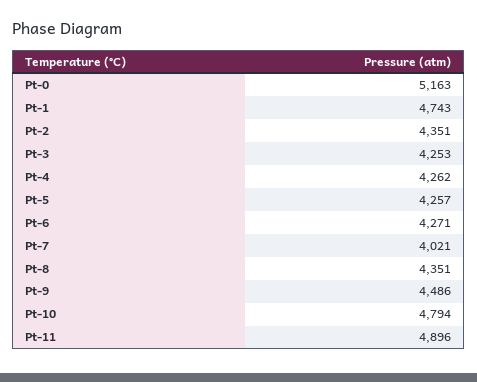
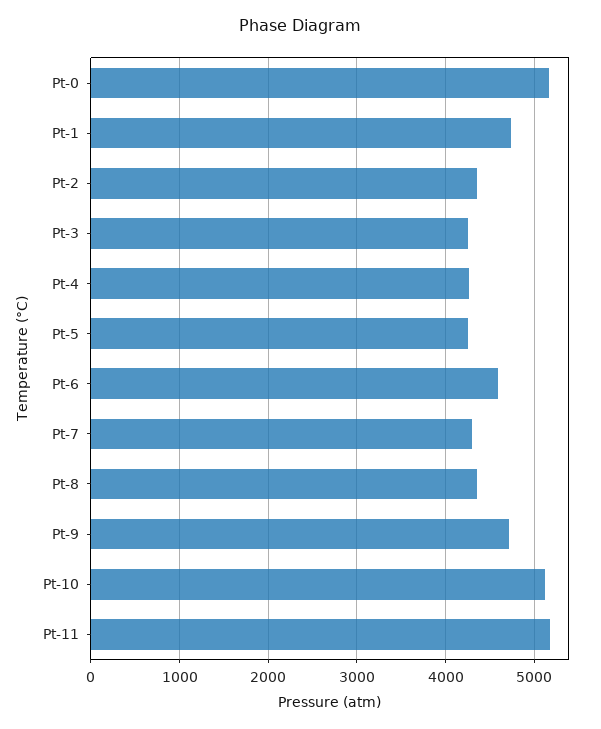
  {
    "Pt-0": 5163,
    "Pt-1": 4743,
    "Pt-2": 4351,
    "Pt-3": 4253,
    "Pt-4": 4262,
    "Pt-5": 4257,
-   "Pt-6": 4271,
+   "Pt-6": 4600,
-   "Pt-7": 4021,
+   "Pt-7": 4300,
    "Pt-8": 4351,
-   "Pt-9": 4486,
+   "Pt-9": 4700,
-   "Pt-10": 4794,
+   "Pt-10": 5100,
-   "Pt-11": 4896
+   "Pt-11": 5200
  }

